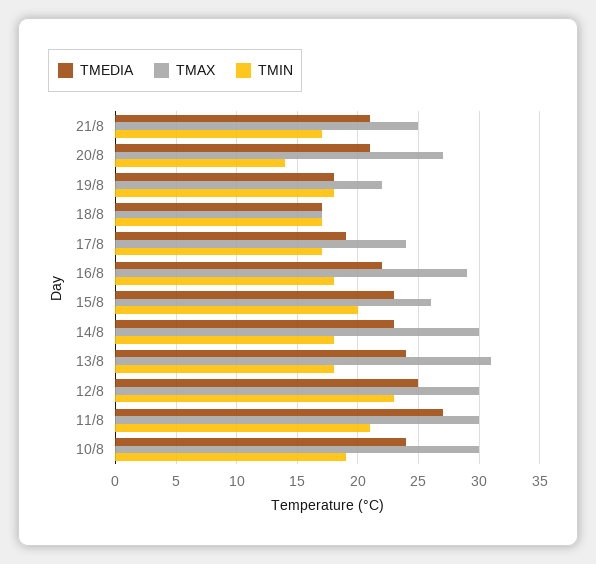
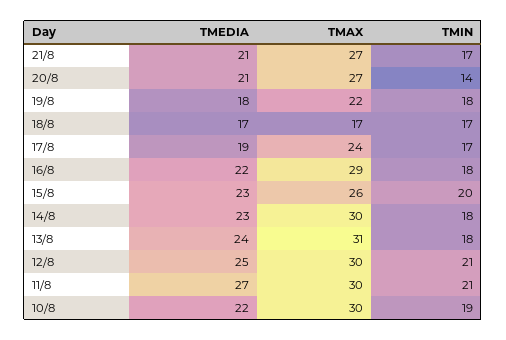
  {
    "TMEDIA": {
      "21/8": 21,
      "20/8": 21,
      "19/8": 18,
      "18/8": 17,
      "17/8": 19,
      "16/8": 22,
      "15/8": 23,
      "14/8": 23,
      "13/8": 24,
      "12/8": 25,
      "11/8": 27,
-     "10/8": 24
+     "10/8": 22
    },
    "TMAX": {
-     "21/8": 25,
+     "21/8": 27,
      "20/8": 27,
      "19/8": 22,
      "18/8": 17,
      "17/8": 24,
      "16/8": 29,
      "15/8": 26,
      "14/8": 30,
      "13/8": 31,
      "12/8": 30,
      "11/8": 30,
      "10/8": 30
    },
    "TMIN": {
      "21/8": 17,
      "20/8": 14,
      "19/8": 18,
      "18/8": 17,
      "17/8": 17,
      "16/8": 18,
      "15/8": 20,
      "14/8": 18,
      "13/8": 18,
-     "12/8": 23,
+     "12/8": 21,
      "11/8": 21,
      "10/8": 19
    }
  }

